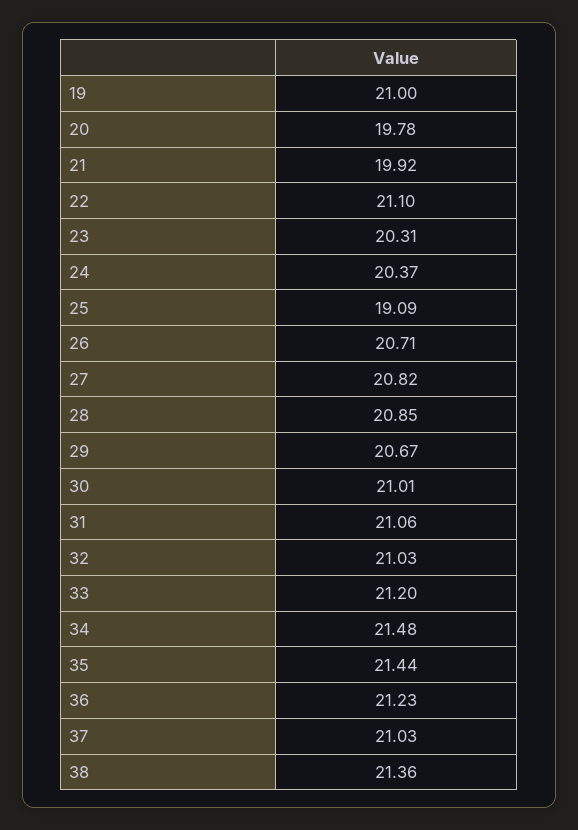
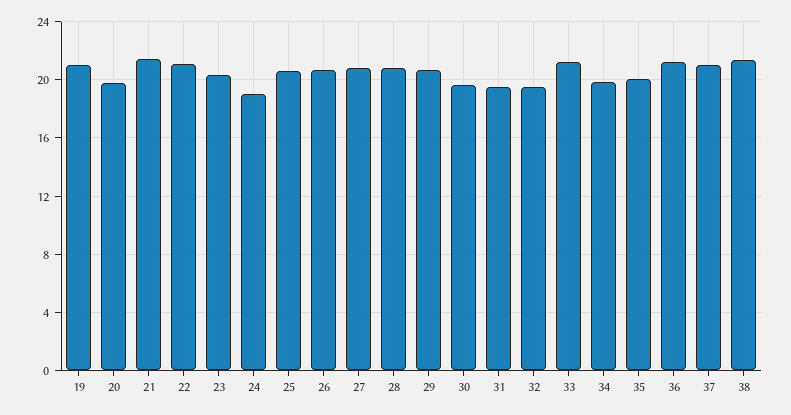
  {
    "19": 21,
    "20": 19.78,
-   "21": 19.92,
+   "21": 21.5,
    "22": 21.1,
    "23": 20.31,
-   "24": 20.37,
+   "24": 19,
-   "25": 19.09,
+   "25": 20.5,
    "26": 20.71,
    "27": 20.82,
    "28": 20.85,
    "29": 20.67,
-   "30": 21.01,
+   "30": 19.5,
-   "31": 21.06,
+   "31": 19.5,
-   "32": 21.03,
+   "32": 19.5,
    "33": 21.2,
-   "34": 21.48,
+   "34": 20,
-   "35": 21.44,
+   "35": 20,
    "36": 21.23,
    "37": 21.03,
    "38": 21.36
  }

